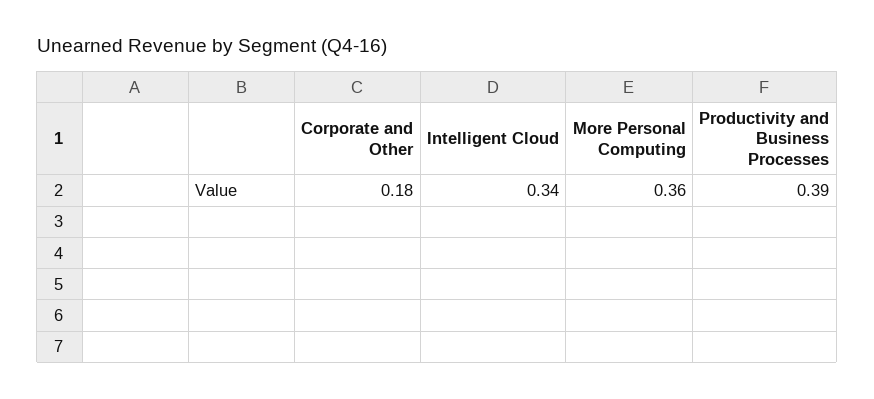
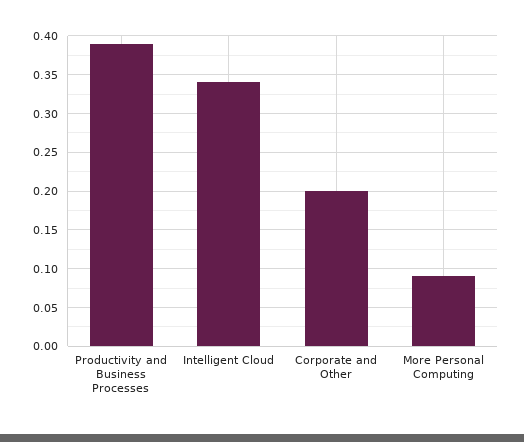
  {
-   "Corporate and Other": 0.18,
+   "Corporate and Other": 0.2,
    "Intelligent Cloud": 0.34,
-   "More Personal Computing": 0.36,
+   "More Personal Computing": 0.09,
    "Productivity and Business Processes": 0.39
  }

